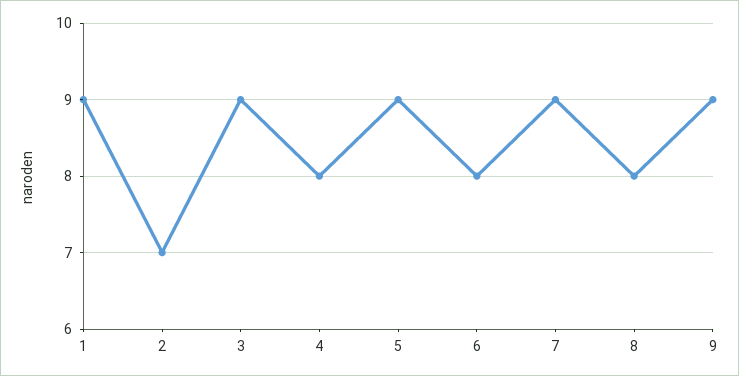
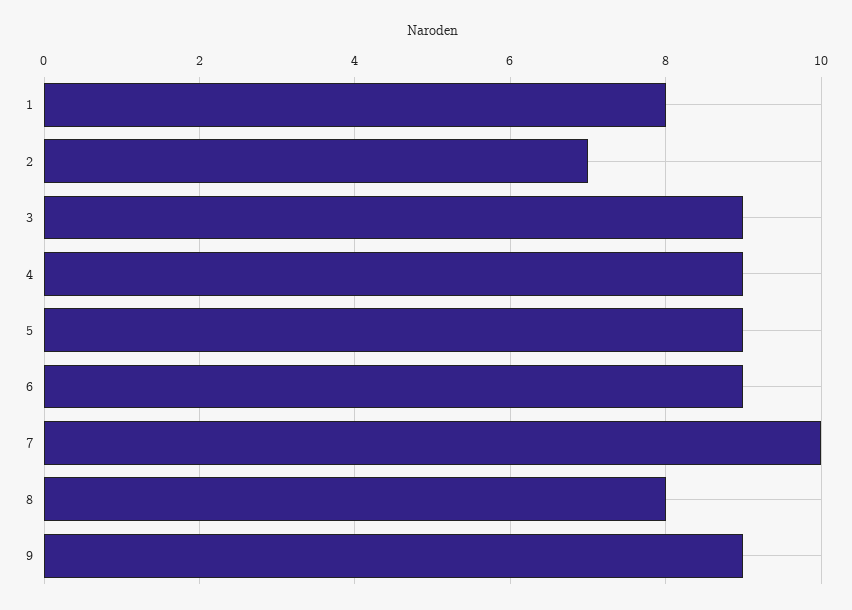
  {
-   "1": 9,
+   "1": 8,
    "2": 7,
    "3": 9,
-   "4": 8,
+   "4": 9,
    "5": 9,
-   "6": 8,
+   "6": 9,
-   "7": 9,
+   "7": 10,
    "8": 8,
    "9": 9
  }

